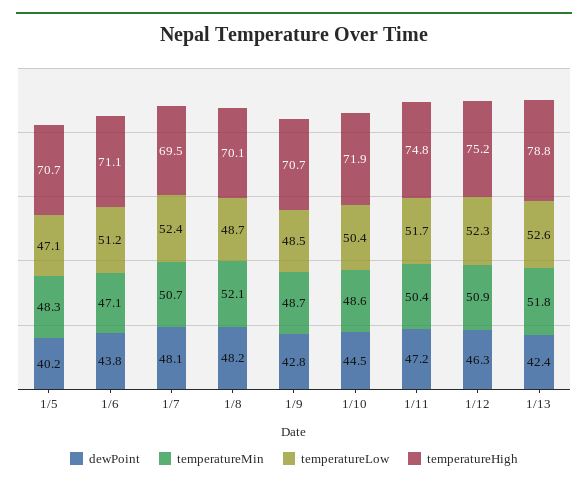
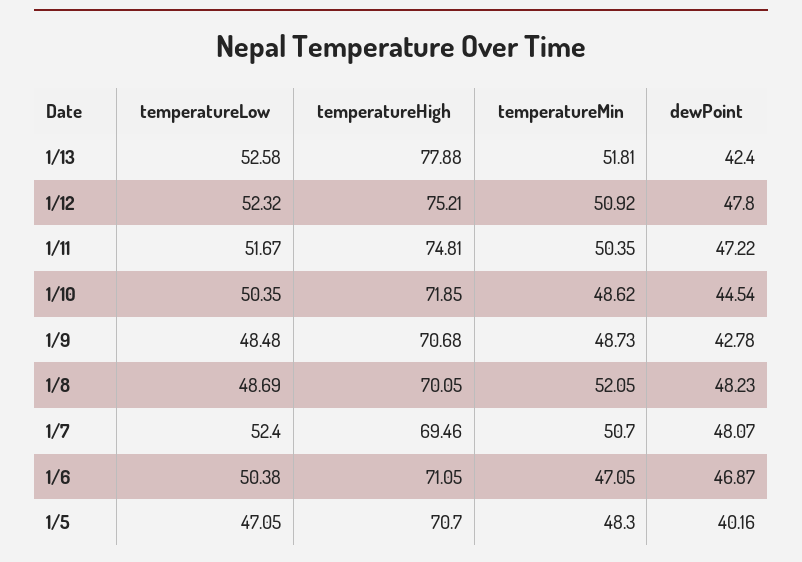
  {
    "dewPoint": {
      "1/5": 40.16,
-     "1/6": 43.8,
+     "1/6": 46.87,
      "1/7": 48.07,
      "1/8": 48.23,
      "1/9": 42.78,
      "1/10": 44.54,
      "1/11": 47.22,
-     "1/12": 46.3,
+     "1/12": 47.8,
      "1/13": 42.4
    },
    "temperatureMin": {
      "1/5": 48.3,
      "1/6": 47.05,
      "1/7": 50.7,
      "1/8": 52.05,
      "1/9": 48.73,
      "1/10": 48.62,
      "1/11": 50.35,
      "1/12": 50.92,
      "1/13": 51.81
    },
    "temperatureLow": {
      "1/5": 47.05,
-     "1/6": 51.2,
+     "1/6": 50.38,
      "1/7": 52.4,
      "1/8": 48.69,
      "1/9": 48.48,
      "1/10": 50.35,
      "1/11": 51.67,
      "1/12": 52.32,
      "1/13": 52.58
    },
    "temperatureHigh": {
      "1/5": 70.7,
      "1/6": 71.05,
      "1/7": 69.46,
      "1/8": 70.05,
      "1/9": 70.68,
      "1/10": 71.85,
      "1/11": 74.81,
      "1/12": 75.21,
-     "1/13": 78.8
+     "1/13": 77.88
    }
  }

